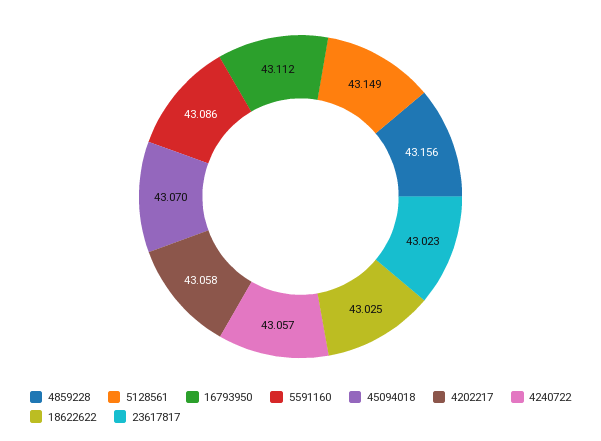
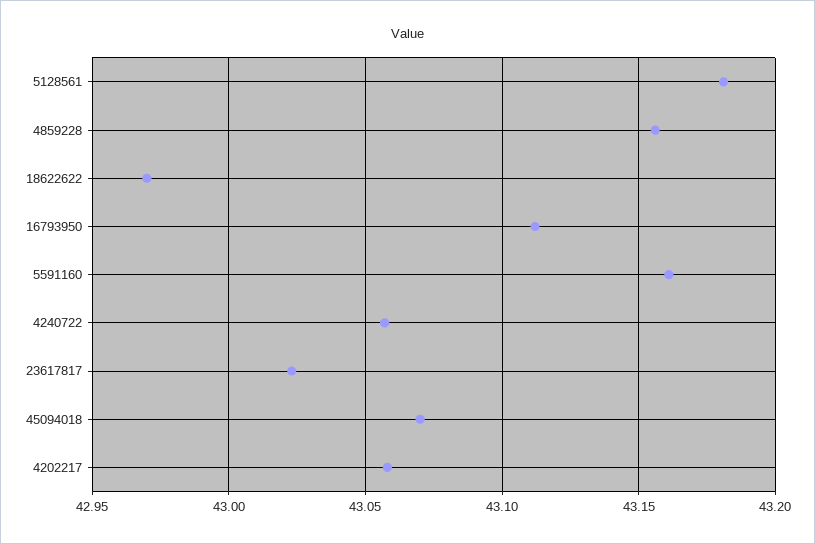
  {
    "4859228": 43.156,
-   "5128561": 43.149,
+   "5128561": 43.18,
    "16793950": 43.112,
-   "5591160": 43.086,
+   "5591160": 43.16,
    "45094018": 43.07,
    "4202217": 43.058,
    "4240722": 43.057,
-   "18622622": 43.025,
+   "18622622": 42.97,
    "23617817": 43.023
  }

